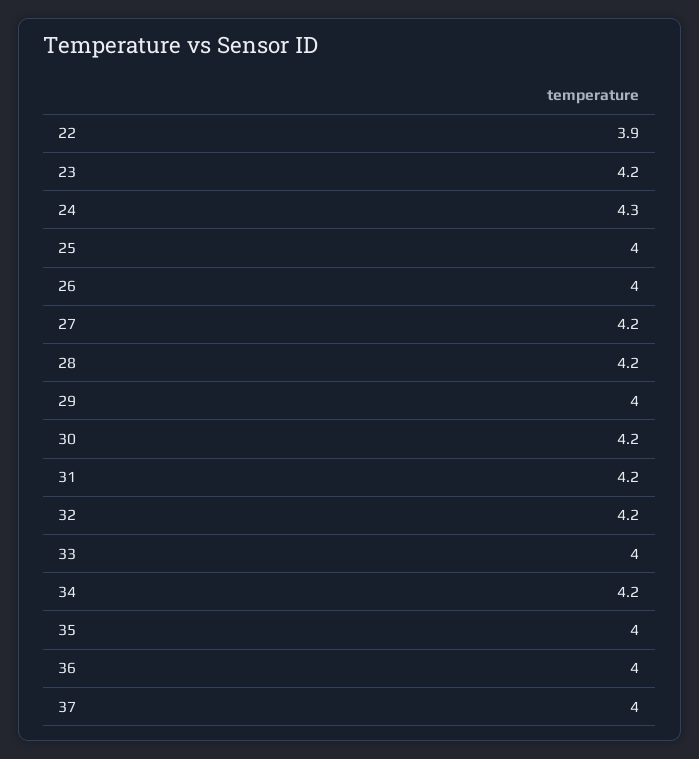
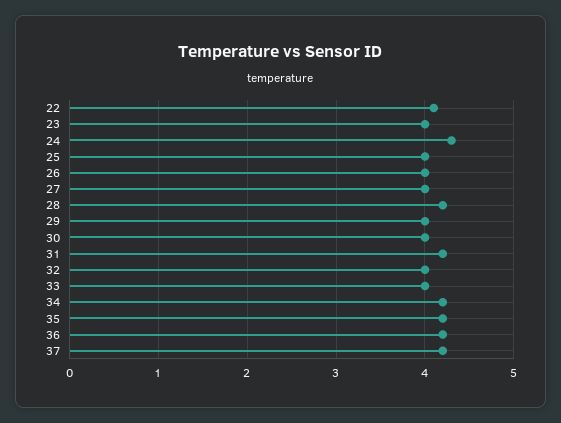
  {
-   "22": 3.9,
+   "22": 4.1,
-   "23": 4.2,
+   "23": 4,
    "24": 4.3,
    "25": 4,
    "26": 4,
-   "27": 4.2,
+   "27": 4,
    "28": 4.2,
    "29": 4,
-   "30": 4.2,
+   "30": 4,
    "31": 4.2,
-   "32": 4.2,
+   "32": 4,
    "33": 4,
    "34": 4.2,
-   "35": 4,
+   "35": 4.2,
-   "36": 4,
+   "36": 4.2,
-   "37": 4
+   "37": 4.2
  }

